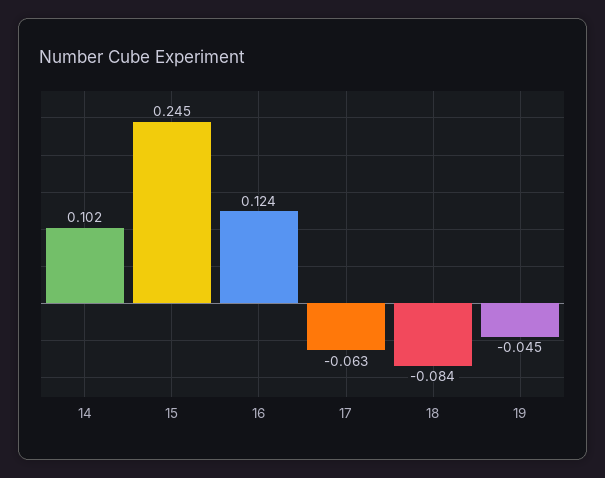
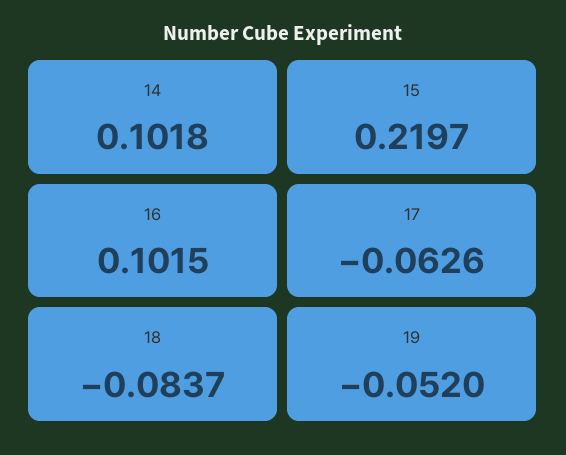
  {
    "14": 0.1018,
-   "15": 0.245,
+   "15": 0.2197,
-   "16": 0.124,
+   "16": 0.1015,
    "17": -0.0626,
    "18": -0.0837,
-   "19": -0.045
+   "19": -0.052
  }

